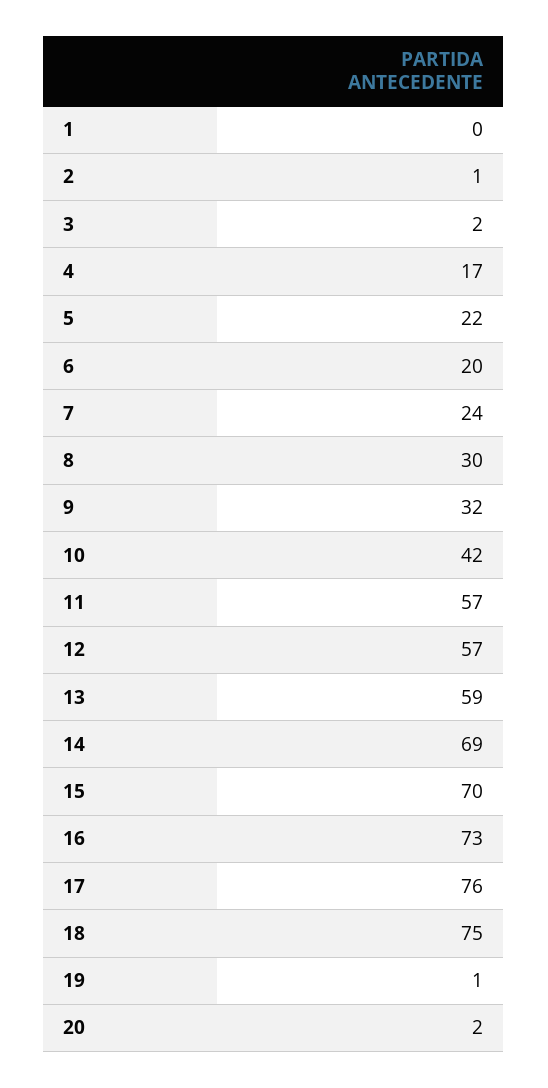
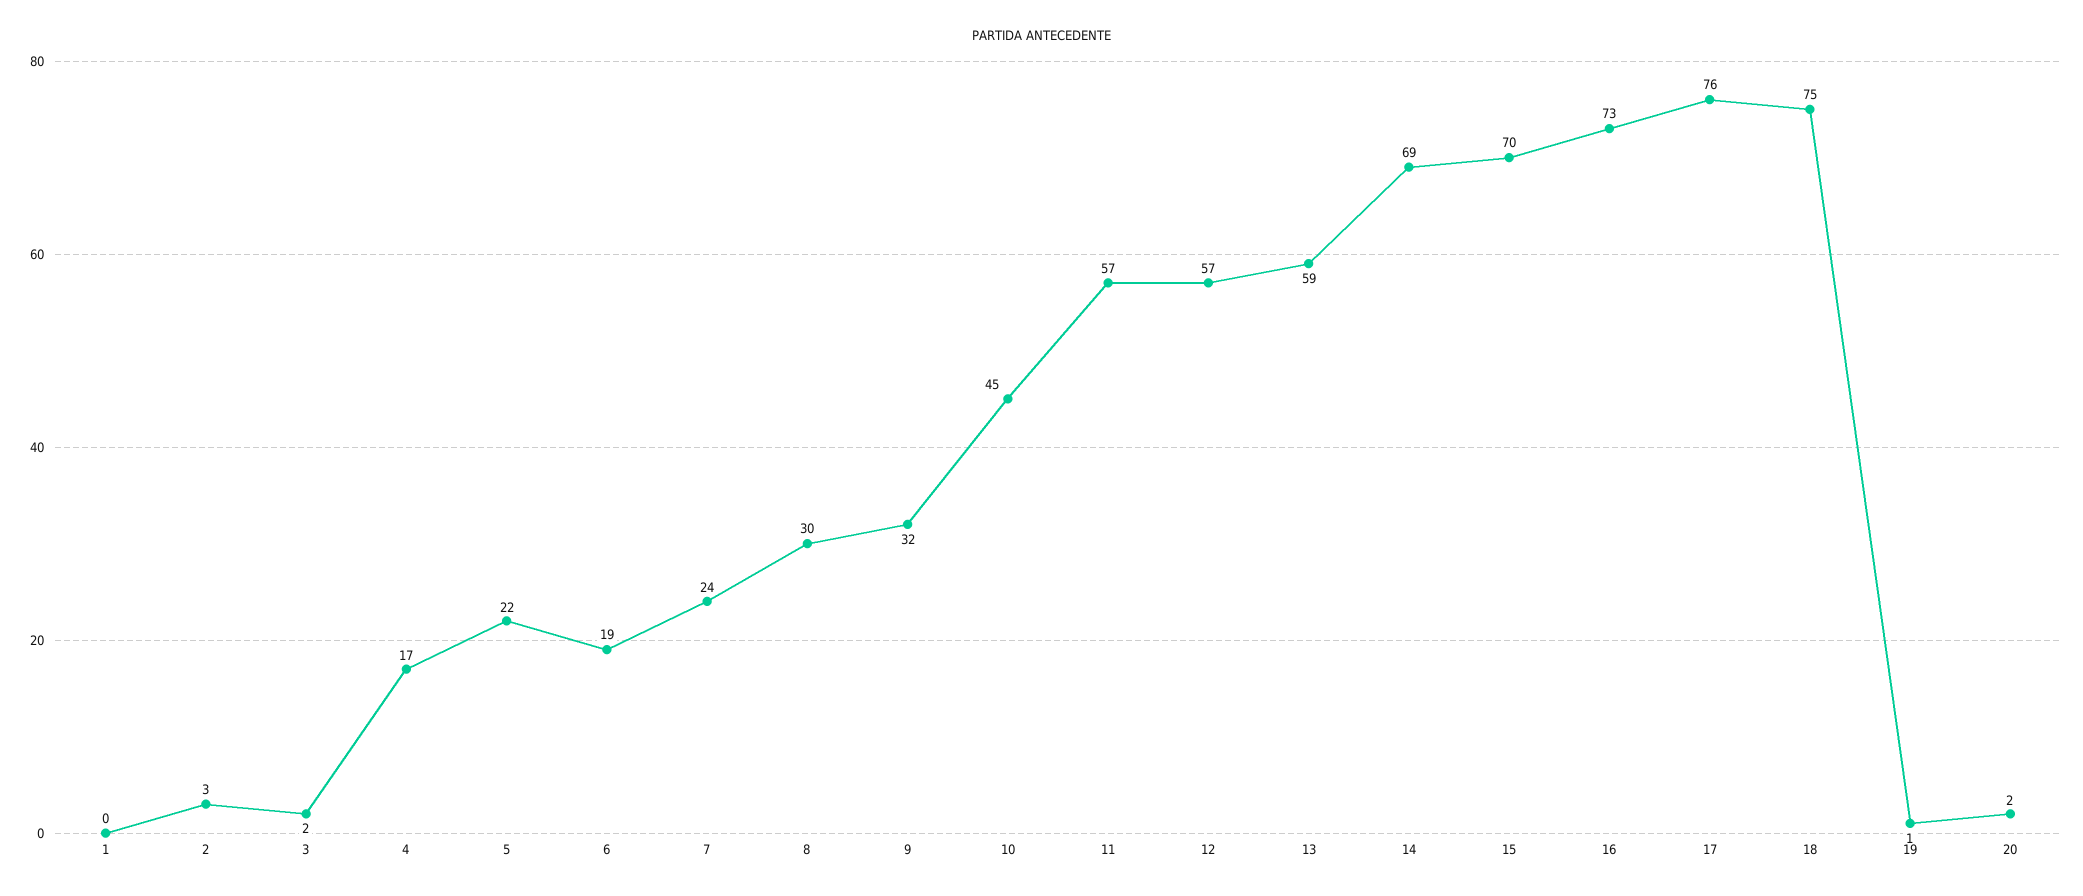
  {
    "1": 0,
-   "2": 1,
+   "2": 3,
    "3": 2,
    "4": 17,
    "5": 22,
-   "6": 20,
+   "6": 19,
    "7": 24,
    "8": 30,
    "9": 32,
-   "10": 42,
+   "10": 45,
    "11": 57,
    "12": 57,
    "13": 59,
    "14": 69,
    "15": 70,
    "16": 73,
    "17": 76,
    "18": 75,
    "19": 1,
    "20": 2
  }

